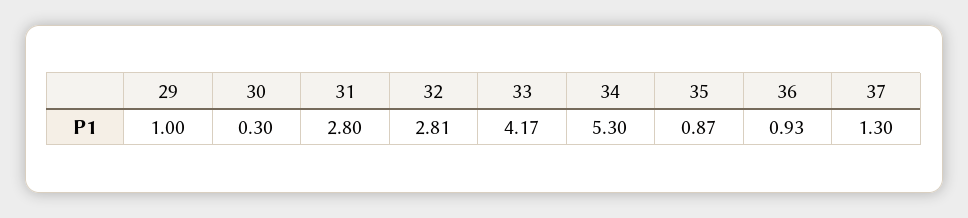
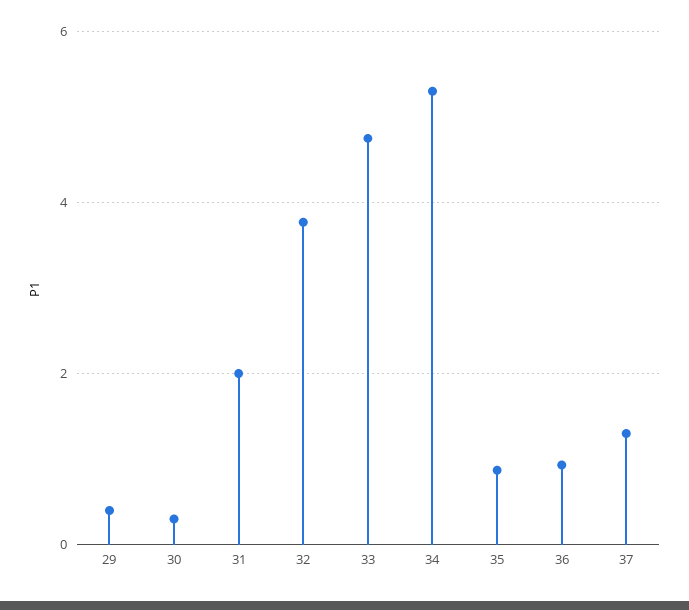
  {
-   "29": 1,
+   "29": 0.4,
    "30": 0.3,
-   "31": 2.8,
+   "31": 2,
-   "32": 2.81,
+   "32": 3.8,
-   "33": 4.17,
+   "33": 4.8,
    "34": 5.3,
    "35": 0.87,
    "36": 0.93,
    "37": 1.3
  }

